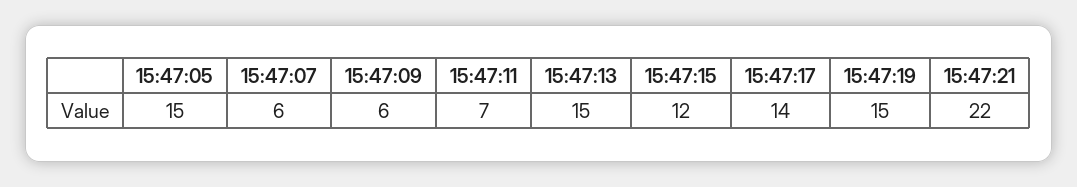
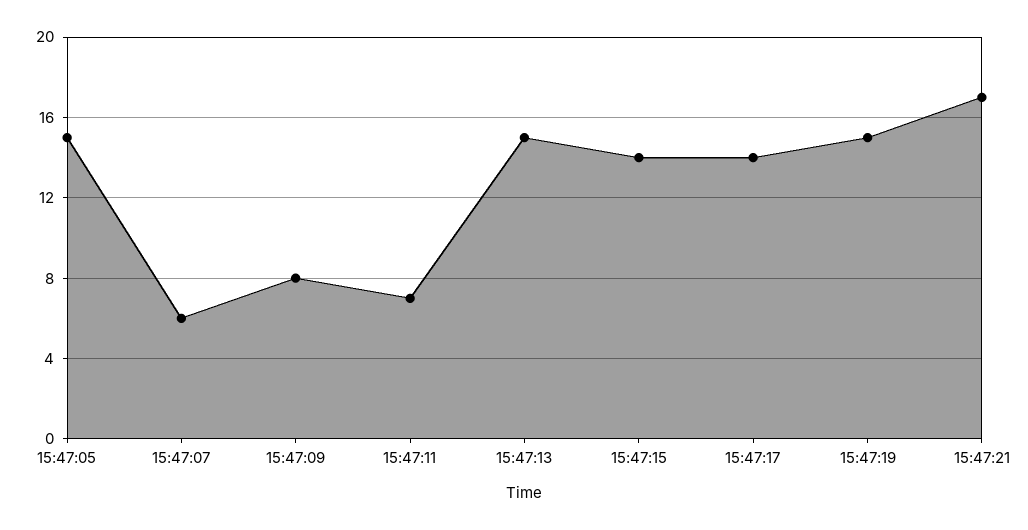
  {
    "15:47:05": 15,
    "15:47:07": 6,
-   "15:47:09": 6,
+   "15:47:09": 8,
    "15:47:11": 7,
    "15:47:13": 15,
-   "15:47:15": 12,
+   "15:47:15": 14,
    "15:47:17": 14,
    "15:47:19": 15,
-   "15:47:21": 22
+   "15:47:21": 17
  }

